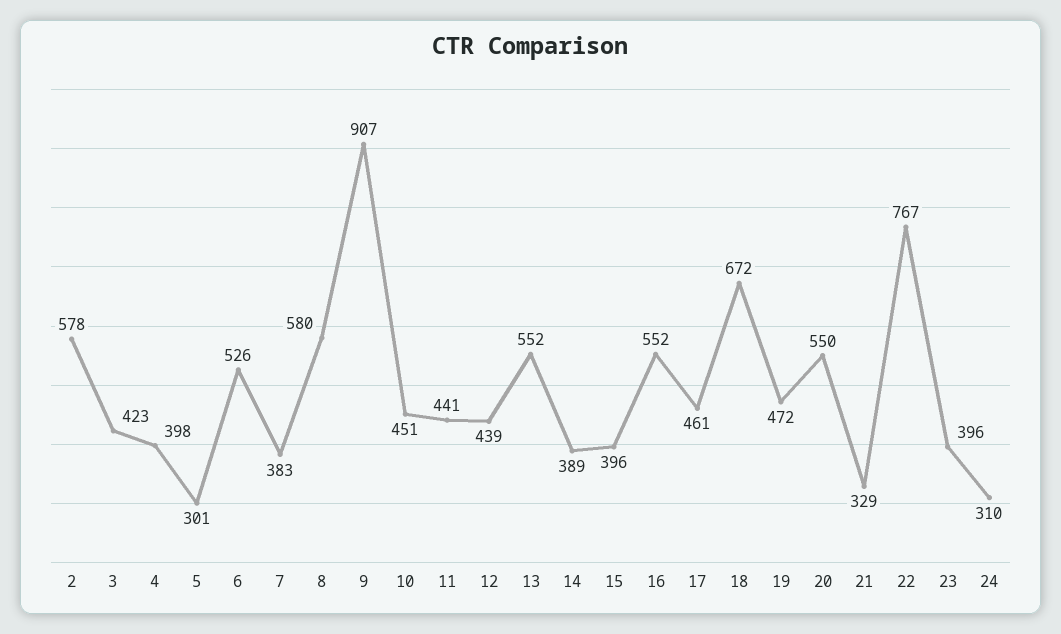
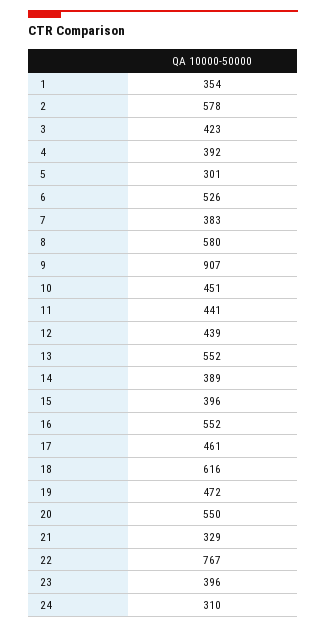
  {
    "2": 578,
    "3": 423,
-   "4": 398,
+   "4": 392,
    "5": 301,
    "6": 526,
    "7": 383,
    "8": 580,
    "9": 907,
    "10": 451,
    "11": 441,
    "12": 439,
    "13": 552,
    "14": 389,
    "15": 396,
    "16": 552,
    "17": 461,
-   "18": 672,
+   "18": 616,
    "19": 472,
    "20": 550,
    "21": 329,
    "22": 767,
    "23": 396,
-   "24": 310
+   "24": 310,
+   "1": 354
  }

